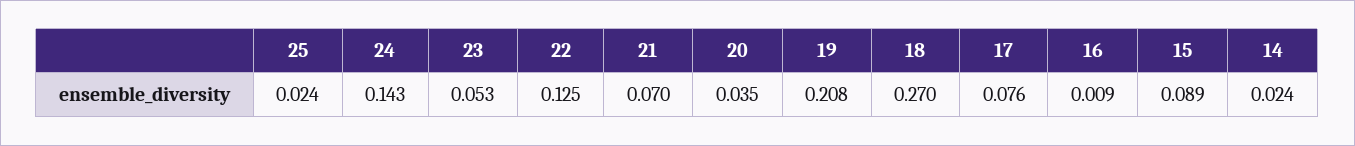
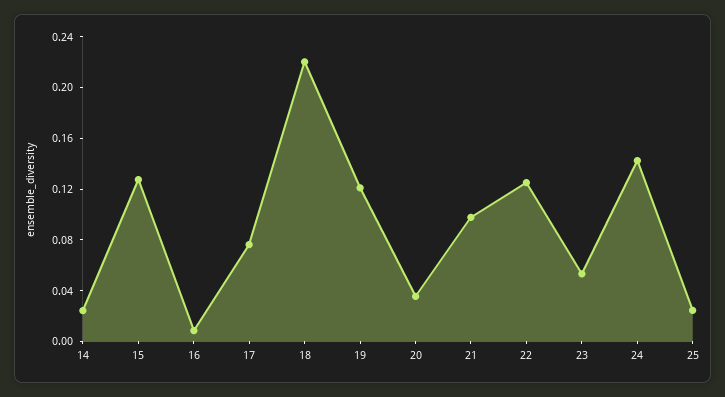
  {
    "25": 0.024,
    "24": 0.143,
    "23": 0.053,
    "22": 0.125,
-   "21": 0.07,
+   "21": 0.1,
    "20": 0.035,
-   "19": 0.208,
+   "19": 0.12,
-   "18": 0.27,
+   "18": 0.22,
    "17": 0.076,
    "16": 0.009,
-   "15": 0.089,
+   "15": 0.13,
    "14": 0.024
  }

